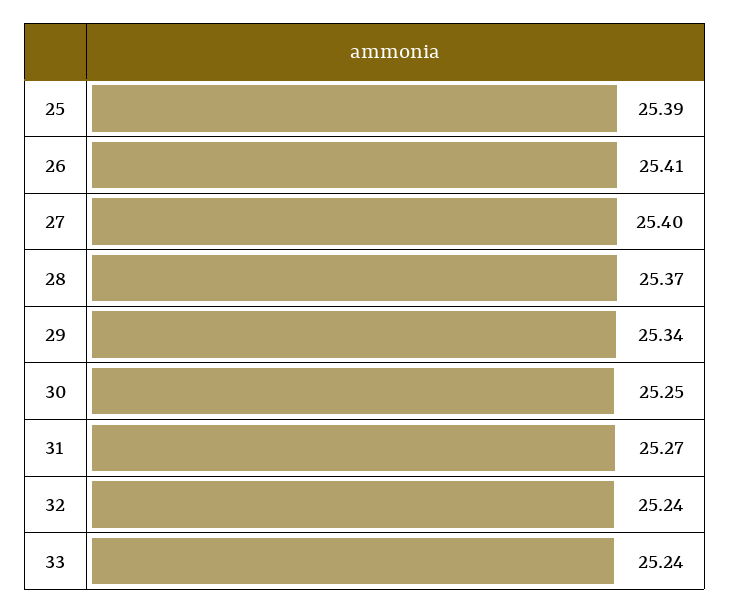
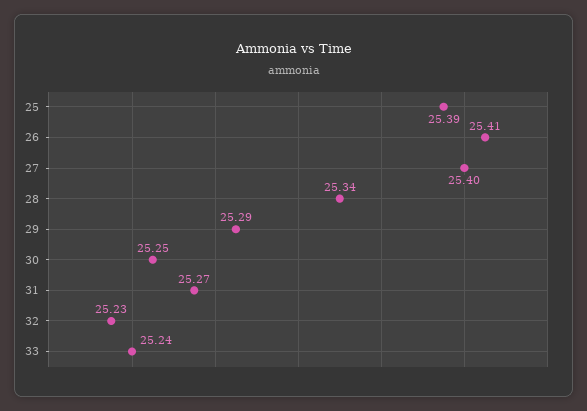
  {
    "25": 25.39,
    "26": 25.41,
    "27": 25.4,
-   "28": 25.37,
+   "28": 25.34,
-   "29": 25.34,
+   "29": 25.29,
    "30": 25.25,
    "31": 25.27,
-   "32": 25.24,
+   "32": 25.23,
    "33": 25.24
  }

